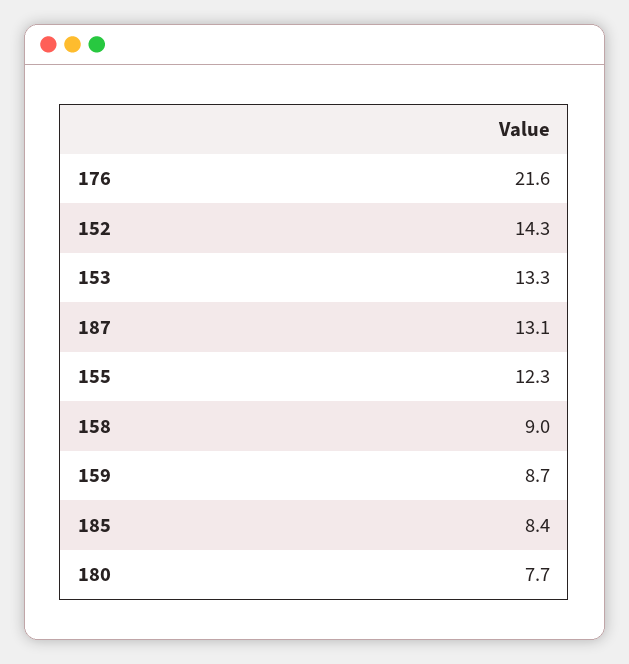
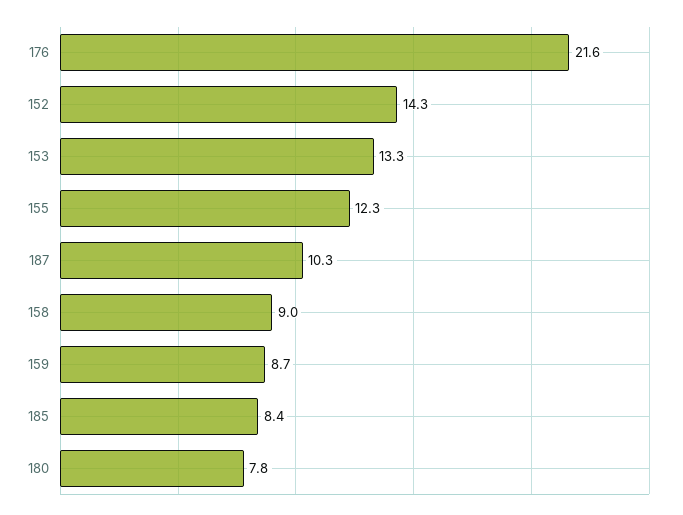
  {
    "176": 21.6,
    "152": 14.3,
    "153": 13.3,
-   "187": 13.1,
+   "187": 10.3,
    "155": 12.3,
    "158": 9,
    "159": 8.7,
    "185": 8.4,
-   "180": 7.7
+   "180": 7.8
  }

